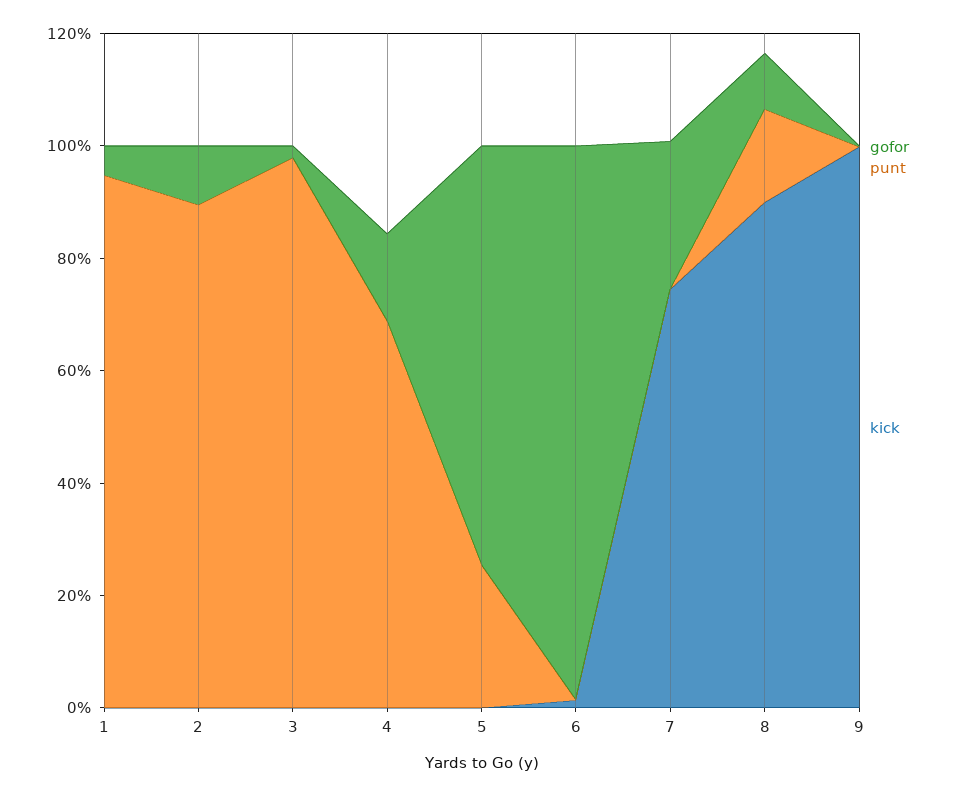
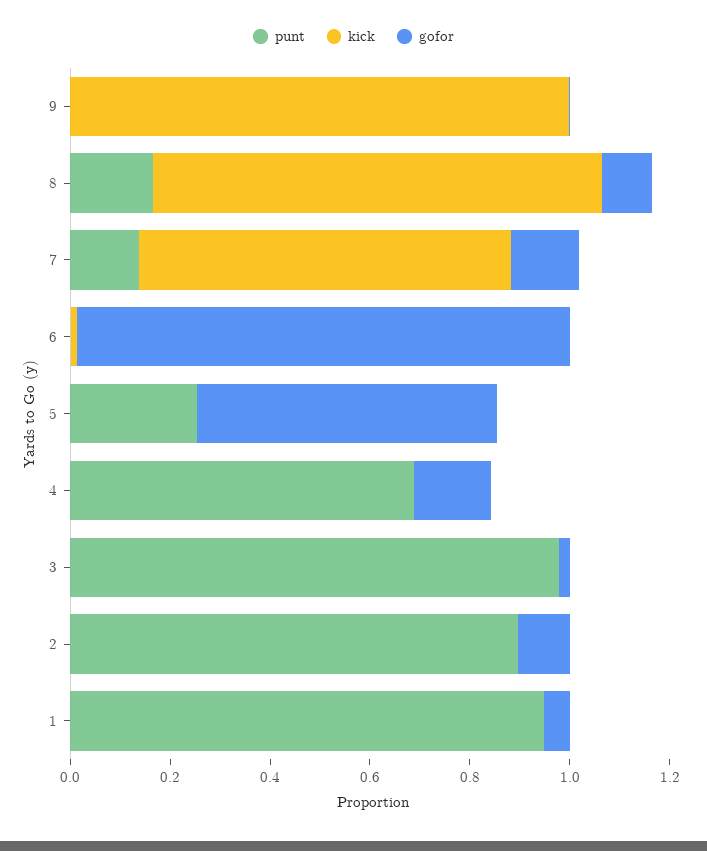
  {
    "gofor": {
      "1": 0.05,
      "2": 0.1,
      "3": 0,
      "4": 0.15,
-     "5": 0.75,
+     "5": 0.6,
      "6": 1,
-     "7": 0.25,
+     "7": 0.15,
      "8": 0.1,
      "9": 0
    },
    "punt": {
      "1": 0.95,
      "2": 0.9,
      "3": 1,
      "4": 0.7,
      "5": 0.25,
      "6": 0,
-     "7": 0,
+     "7": 0.15,
      "8": 0.15,
      "9": 0
    },
    "kick": {
      "1": 0,
      "2": 0,
      "3": 0,
      "4": 0,
      "5": 0,
      "6": 0,
      "7": 0.75,
      "8": 0.9,
      "9": 1
    }
  }

